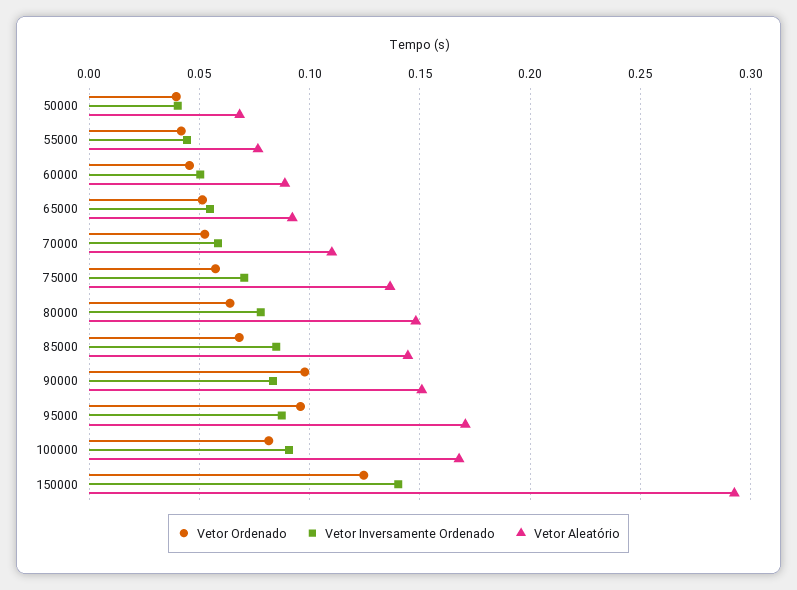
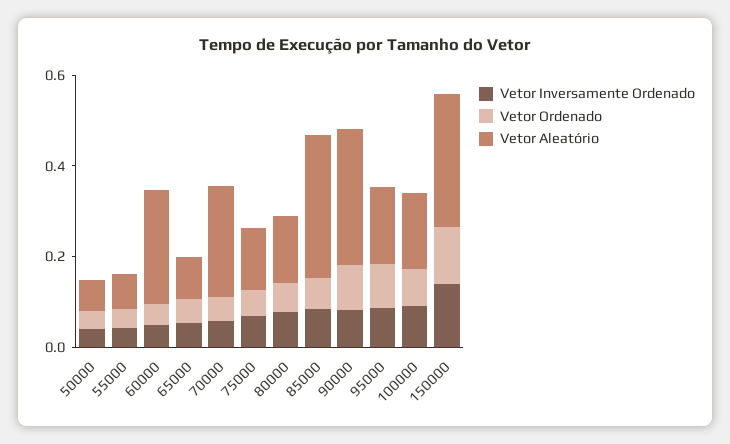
  {
    "Vetor Ordenado": {
      "50000": 0.04,
      "55000": 0.04,
      "60000": 0.045,
      "65000": 0.05,
      "70000": 0.055,
      "75000": 0.055,
      "80000": 0.065,
      "85000": 0.07,
      "90000": 0.1,
      "95000": 0.095,
      "100000": 0.08,
      "150000": 0.125
    },
    "Vetor Inversamente Ordenado": {
      "50000": 0.04,
      "55000": 0.045,
      "60000": 0.05,
      "65000": 0.055,
      "70000": 0.06,
      "75000": 0.07,
      "80000": 0.08,
      "85000": 0.085,
      "90000": 0.085,
      "95000": 0.085,
      "100000": 0.09,
      "150000": 0.14
    },
    "Vetor Aleatório": {
      "50000": 0.07,
      "55000": 0.075,
-     "60000": 0.09,
+     "60000": 0.25,
      "65000": 0.09,
-     "70000": 0.11,
+     "70000": 0.25,
      "75000": 0.135,
      "80000": 0.15,
-     "85000": 0.145,
+     "85000": 0.3,
-     "90000": 0.15,
+     "90000": 0.3,
      "95000": 0.17,
      "100000": 0.17,
      "150000": 0.295
    }
  }

